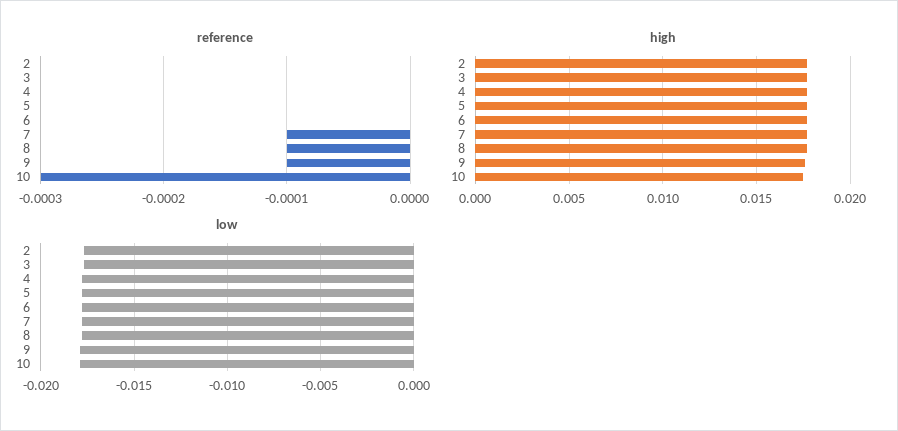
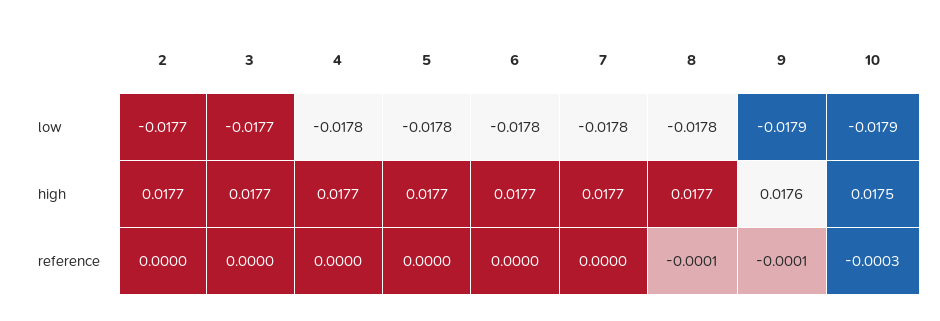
  {
    "reference": {
      "2": 0,
      "3": 0,
      "4": 0,
      "5": 0,
      "6": 0,
-     "7": -0.0001,
+     "7": 0,
      "8": -0.0001,
      "9": -0.0001,
      "10": -0.0003
    },
    "high": {
      "2": 0.0177,
      "3": 0.0177,
      "4": 0.0177,
      "5": 0.0177,
      "6": 0.0177,
      "7": 0.0177,
      "8": 0.0177,
      "9": 0.0176,
      "10": 0.0175
    },
    "low": {
      "2": -0.0177,
      "3": -0.0177,
      "4": -0.0178,
      "5": -0.0178,
      "6": -0.0178,
      "7": -0.0178,
      "8": -0.0178,
      "9": -0.0179,
      "10": -0.0179
    }
  }

